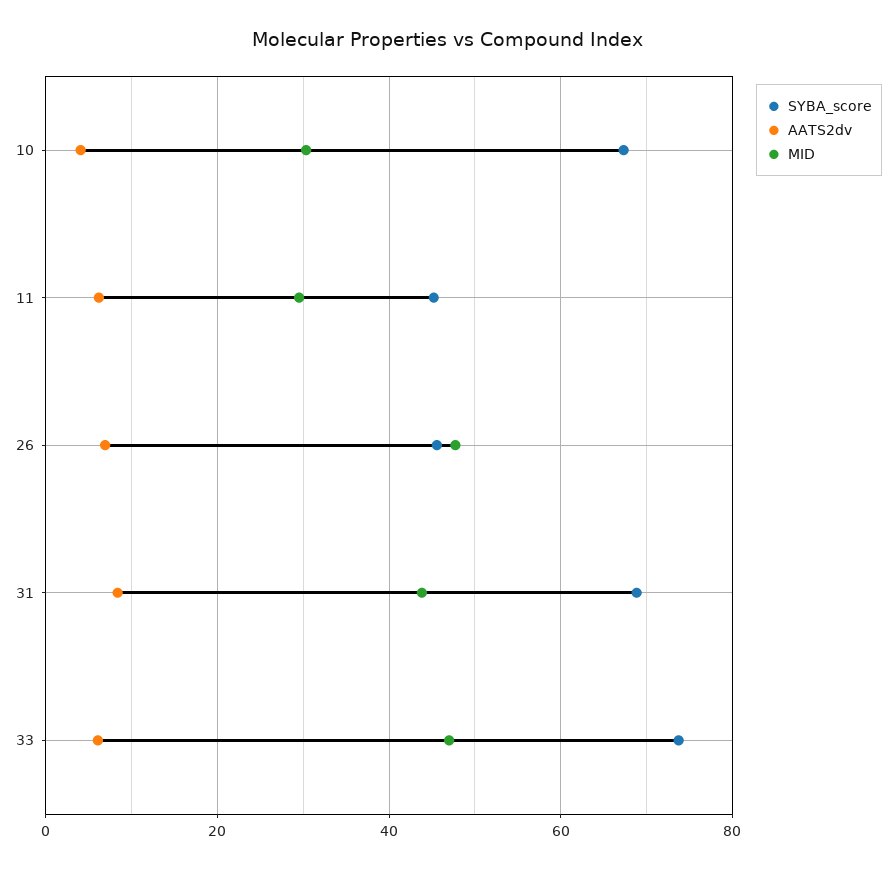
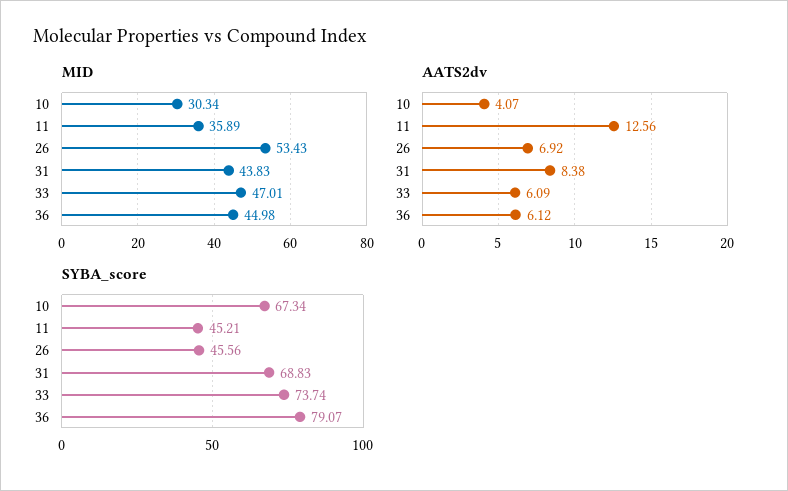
  {
    "SYBA_score": {
      "10": 67.34,
      "11": 45.21,
      "26": 45.56,
      "31": 68.83,
-     "33": 73.74
+     "33": 73.74,
+     "36": 79.07
    },
    "AATS2dv": {
      "10": 4.07,
-     "11": 6,
+     "11": 12.56,
      "26": 6.92,
      "31": 8.38,
-     "33": 6.09
+     "33": 6.09,
+     "36": 6.12
    },
    "MID": {
      "10": 30.34,
-     "11": 30,
+     "11": 35.89,
-     "26": 48,
+     "26": 53.43,
      "31": 43.83,
-     "33": 47.01
+     "33": 47.01,
+     "36": 44.98
    }
  }

